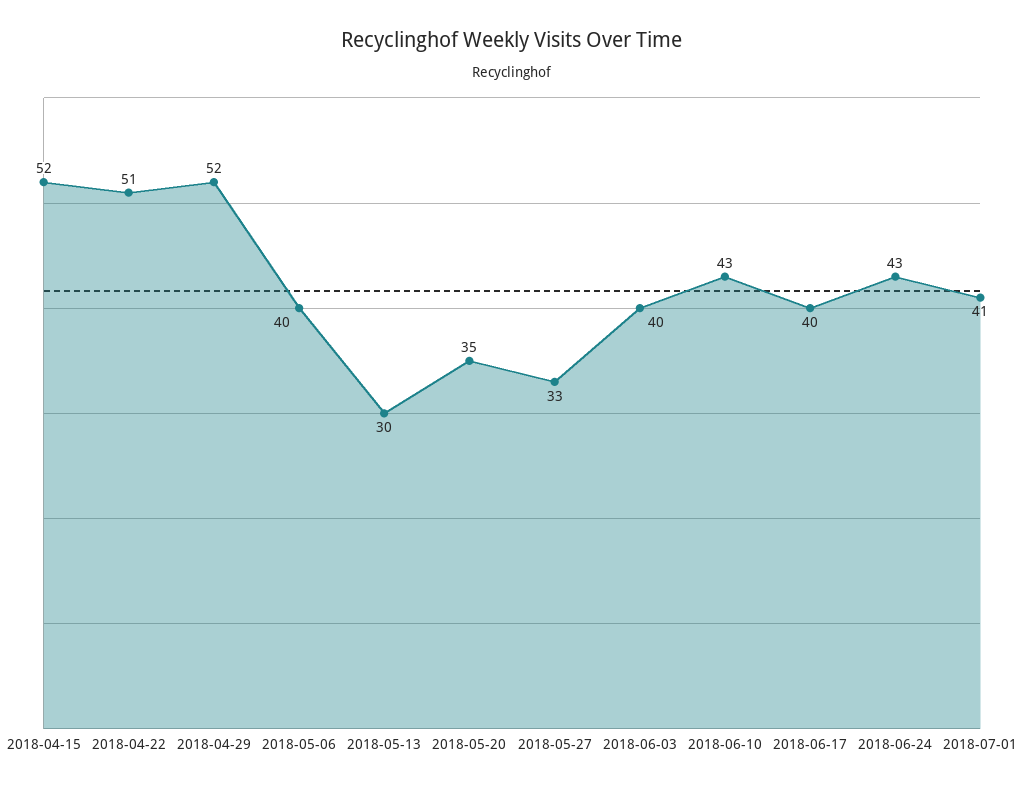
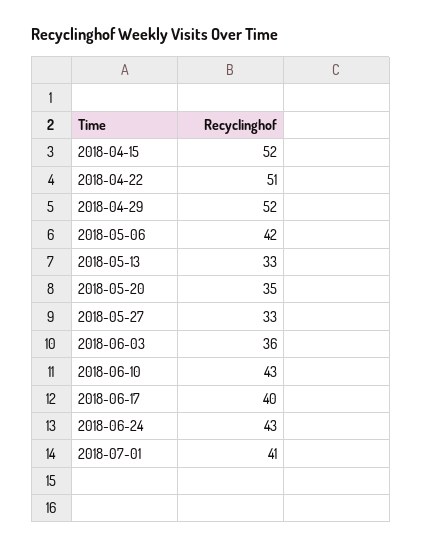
  {
    "2018-04-15": 52,
    "2018-04-22": 51,
    "2018-04-29": 52,
-   "2018-05-06": 40,
+   "2018-05-06": 42,
-   "2018-05-13": 30,
+   "2018-05-13": 33,
    "2018-05-20": 35,
    "2018-05-27": 33,
-   "2018-06-03": 40,
+   "2018-06-03": 36,
    "2018-06-10": 43,
    "2018-06-17": 40,
    "2018-06-24": 43,
    "2018-07-01": 41
  }

